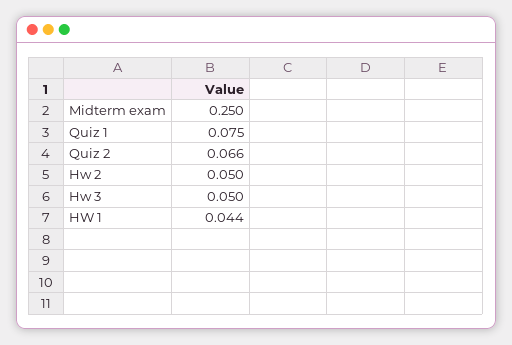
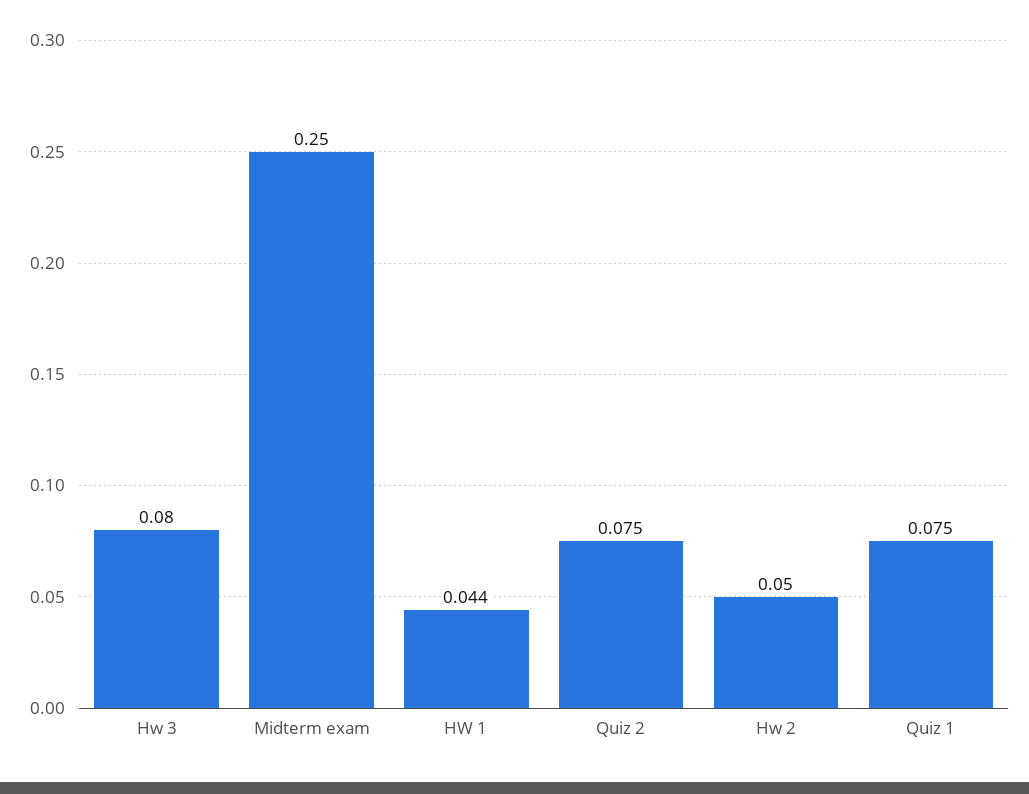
  {
    "Midterm exam": 0.25,
    "Quiz 1": 0.075,
-   "Quiz 2": 0.066,
+   "Quiz 2": 0.075,
    "Hw 2": 0.05,
-   "Hw 3": 0.05,
+   "Hw 3": 0.08,
    "HW 1": 0.044
  }

